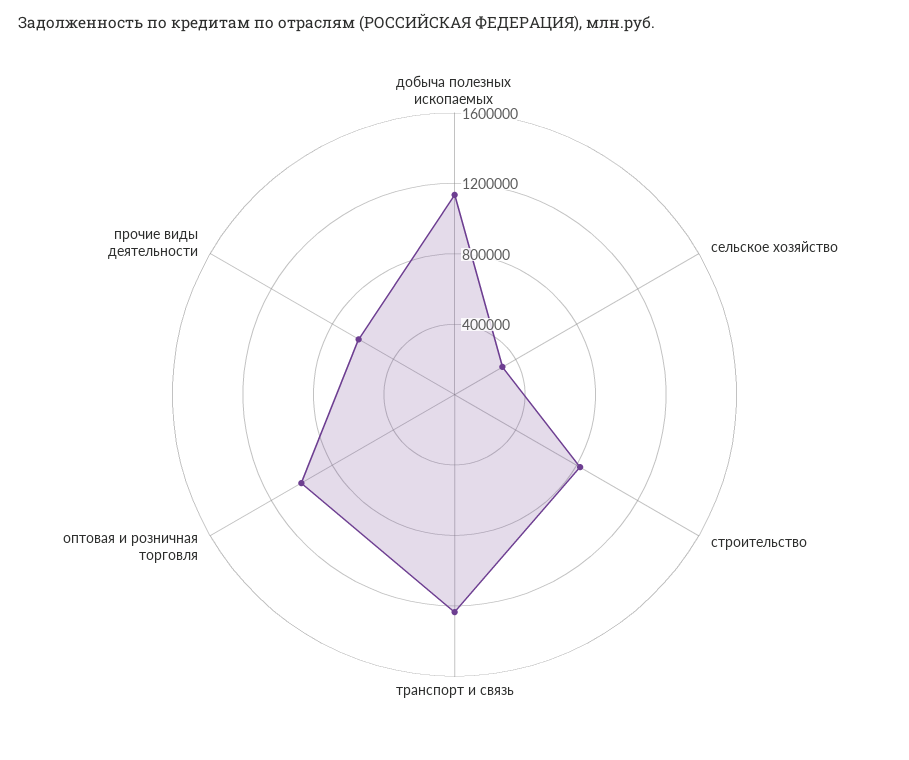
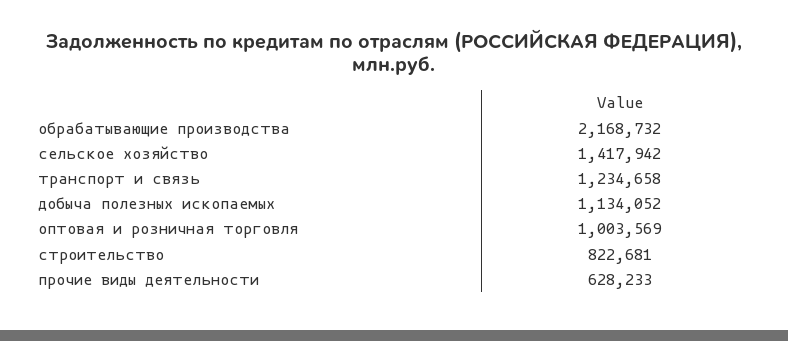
  {
    "добыча полезных ископаемых": 1134052,
-   "сельское хозяйство": 300000,
+   "сельское хозяйство": 1417942,
    "строительство": 822681,
    "транспорт и связь": 1234658,
    "оптовая и розничная торговля": 1003569,
-   "прочие виды деятельности": 628233
+   "прочие виды деятельности": 628233,
+   "обрабатывающие производства": 2168732
  }

